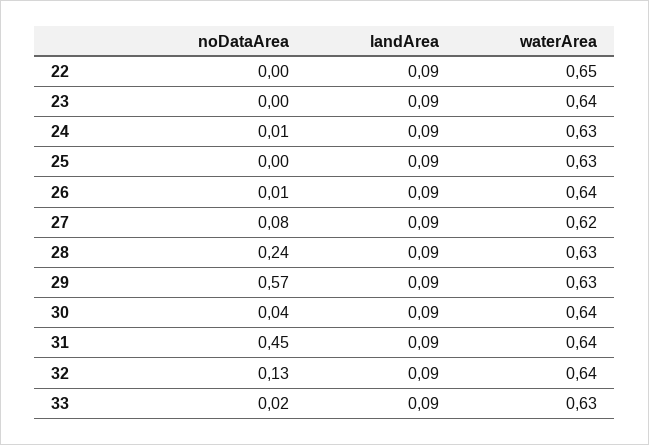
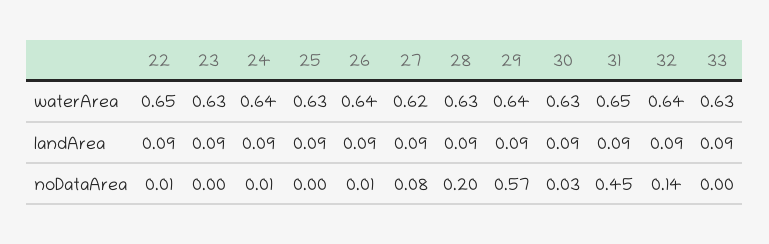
  {
    "noDataArea": {
-     "22": 0,
+     "22": 0.01,
      "23": 0,
      "24": 0.01,
      "25": 0,
      "26": 0.01,
      "27": 0.08,
-     "28": 0.24,
+     "28": 0.2,
      "29": 0.57,
-     "30": 0.04,
+     "30": 0.03,
      "31": 0.45,
-     "32": 0.13,
+     "32": 0.14,
-     "33": 0.02
+     "33": 0
    },
    "landArea": {
      "22": 0.09,
      "23": 0.09,
      "24": 0.09,
      "25": 0.09,
      "26": 0.09,
      "27": 0.09,
      "28": 0.09,
      "29": 0.09,
      "30": 0.09,
      "31": 0.09,
      "32": 0.09,
      "33": 0.09
    },
    "waterArea": {
      "22": 0.65,
-     "23": 0.64,
+     "23": 0.63,
-     "24": 0.63,
+     "24": 0.64,
      "25": 0.63,
      "26": 0.64,
      "27": 0.62,
      "28": 0.63,
-     "29": 0.63,
+     "29": 0.64,
-     "30": 0.64,
+     "30": 0.63,
-     "31": 0.64,
+     "31": 0.65,
      "32": 0.64,
      "33": 0.63
    }
  }

